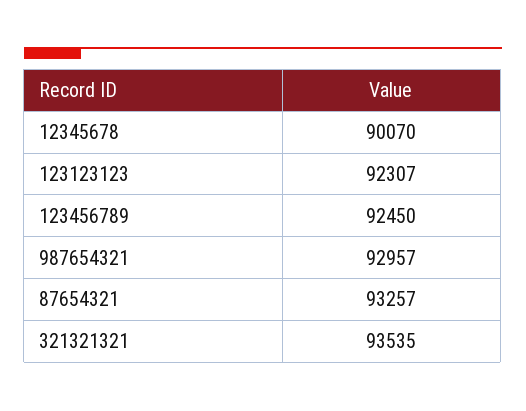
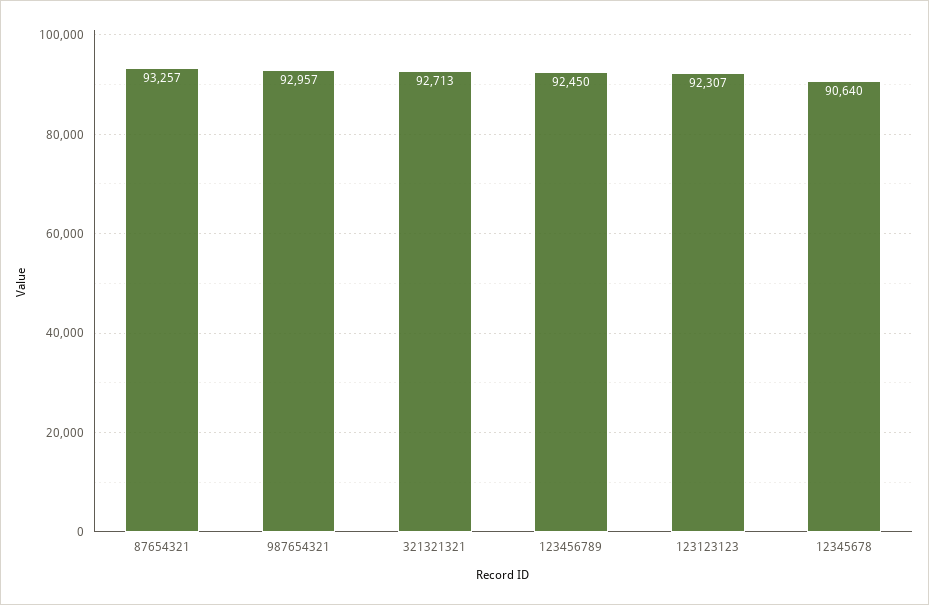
  {
-   "12345678": 90070,
+   "12345678": 90640,
    "123123123": 92307,
    "123456789": 92450,
    "987654321": 92957,
    "87654321": 93257,
-   "321321321": 93535
+   "321321321": 92713
  }

